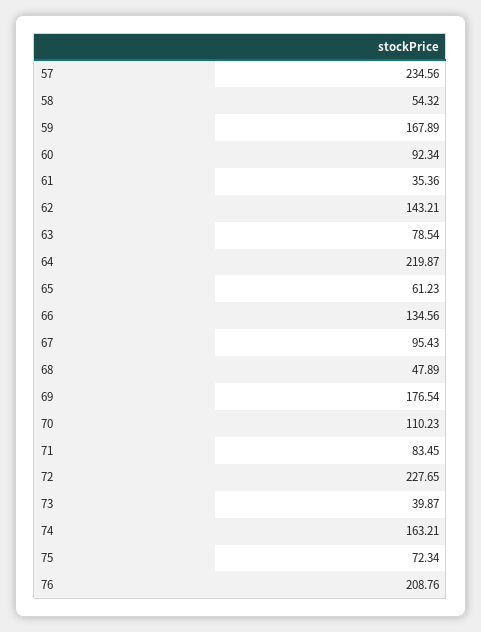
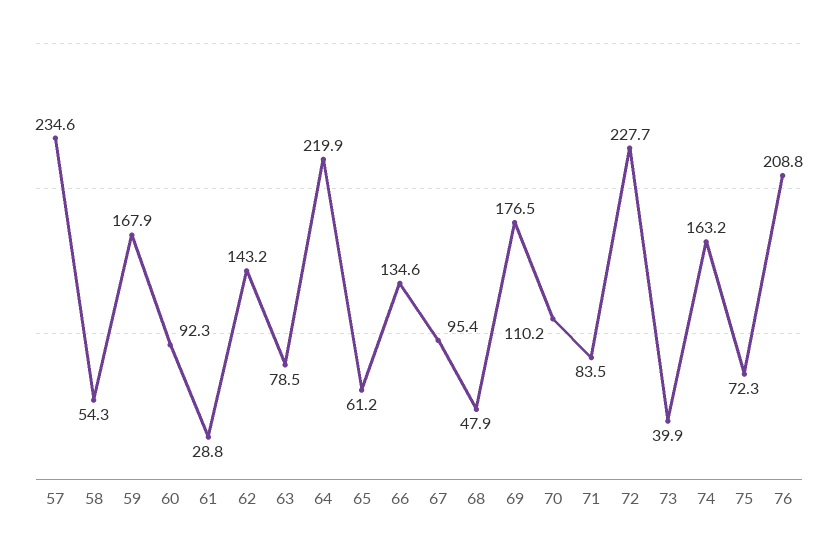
  {
    "57": 234.56,
    "58": 54.32,
    "59": 167.89,
    "60": 92.34,
-   "61": 35.36,
+   "61": 28.8,
    "62": 143.21,
    "63": 78.54,
    "64": 219.87,
    "65": 61.23,
    "66": 134.56,
    "67": 95.43,
    "68": 47.89,
    "69": 176.54,
    "70": 110.23,
    "71": 83.45,
    "72": 227.65,
    "73": 39.87,
    "74": 163.21,
    "75": 72.34,
    "76": 208.76
  }

